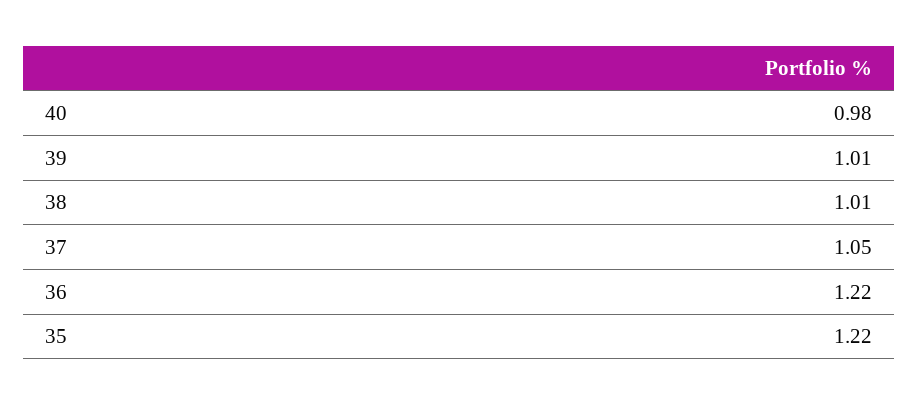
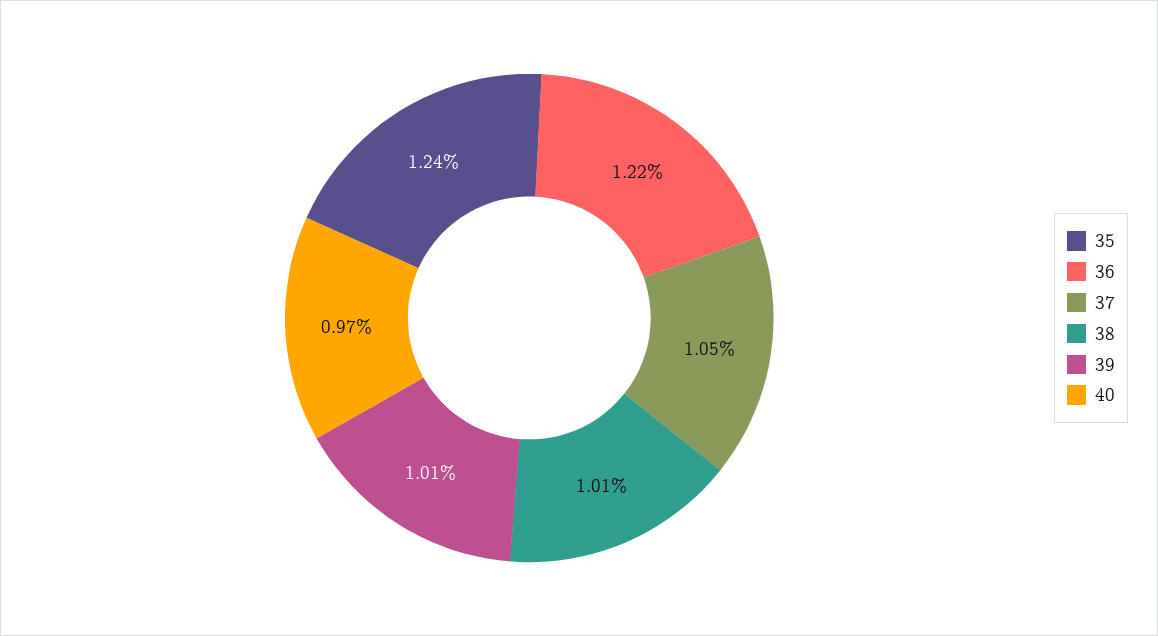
  {
-   "40": 0.98,
+   "40": 0.97,
    "39": 1.01,
    "38": 1.01,
    "37": 1.05,
    "36": 1.22,
-   "35": 1.22
+   "35": 1.24
  }

